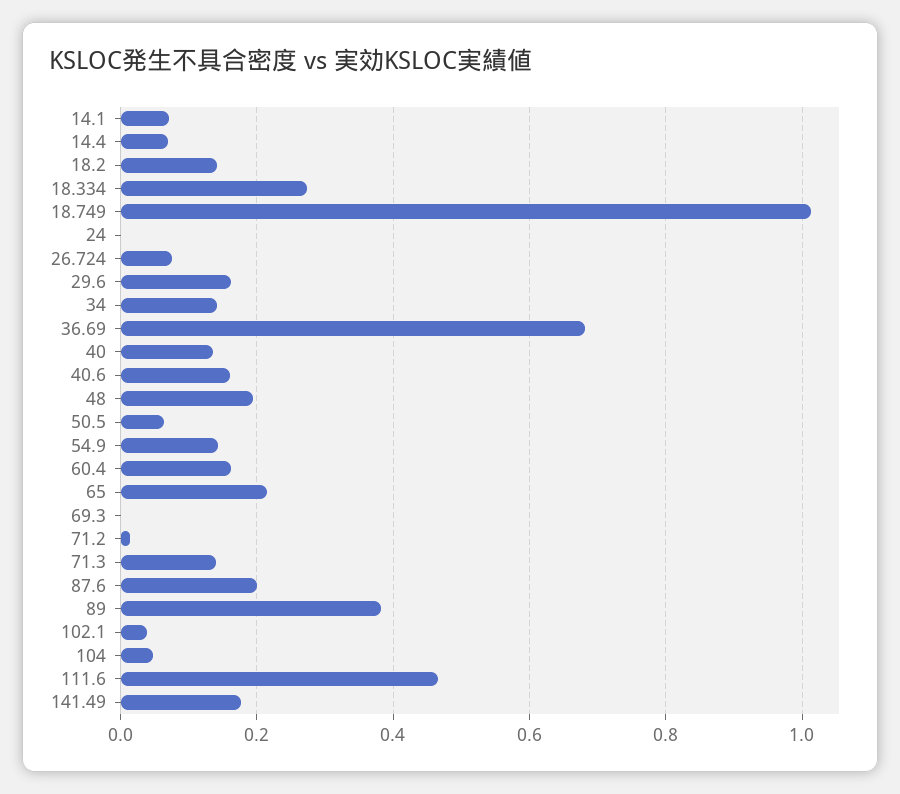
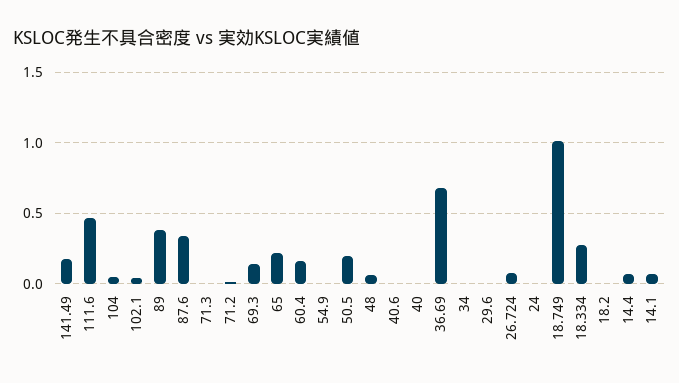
  {
    "14.1": 0.08,
    "14.4": 0.06,
-   "18.2": 0.14,
+   "18.2": 0,
    "18.334": 0.28,
    "18.749": 1.02,
    "24": 0,
    "26.724": 0.08,
-   "29.6": 0.16,
+   "29.6": 0,
-   "34": 0.14,
+   "34": 0,
    "36.69": 0.68,
-   "40": 0.14,
+   "40": 0,
-   "40.6": 0.16,
+   "40.6": 0,
-   "48": 0.2,
+   "48": 0.05,
-   "50.5": 0.06,
+   "50.5": 0.2,
-   "54.9": 0.14,
+   "54.9": 0,
    "60.4": 0.16,
    "65": 0.22,
-   "69.3": 0,
+   "69.3": 0.15,
    "71.2": 0.02,
-   "71.3": 0.14,
+   "71.3": 0,
-   "87.6": 0.2,
+   "87.6": 0.35,
    "89": 0.38,
    "102.1": 0.04,
    "104": 0.04,
    "111.6": 0.46,
    "141.49": 0.18
  }

